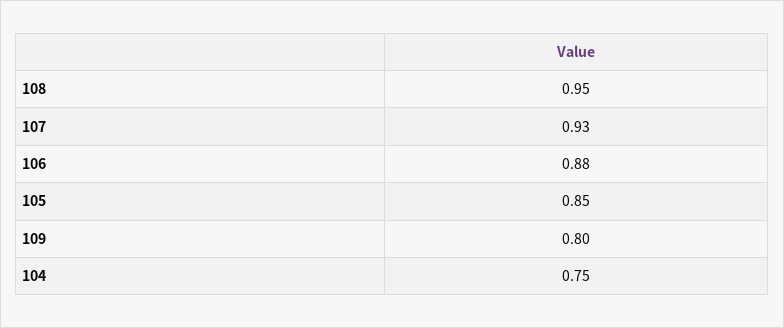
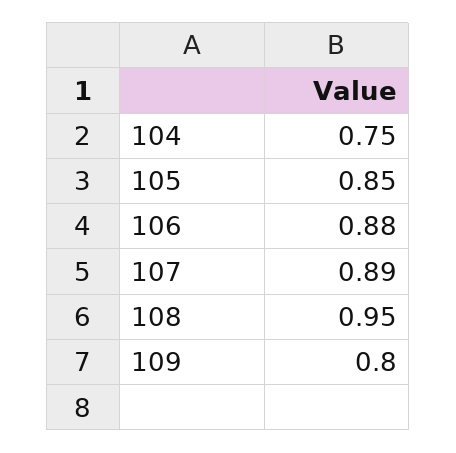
  {
    "108": 0.95,
-   "107": 0.93,
+   "107": 0.89,
    "106": 0.88,
    "105": 0.85,
    "109": 0.8,
    "104": 0.75
  }

